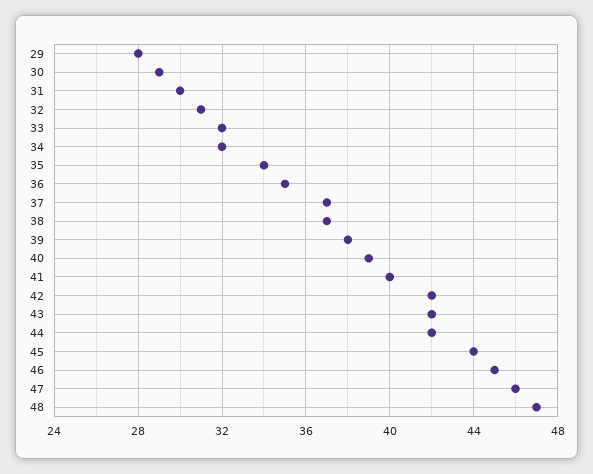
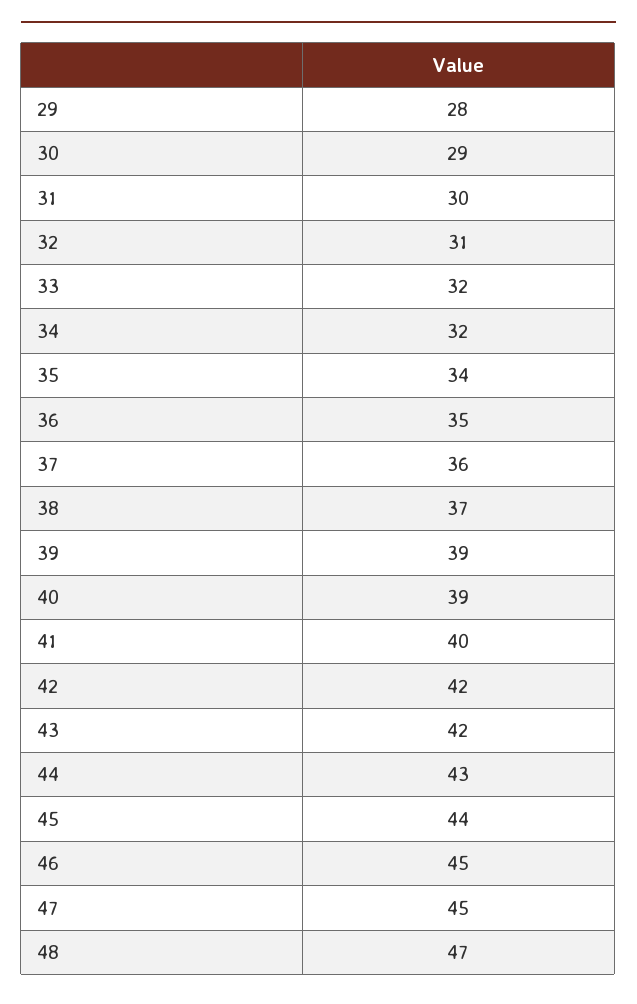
  {
    "29": 28,
    "30": 29,
    "31": 30,
    "32": 31,
    "33": 32,
    "34": 32,
    "35": 34,
    "36": 35,
-   "37": 37,
+   "37": 36,
    "38": 37,
-   "39": 38,
+   "39": 39,
    "40": 39,
    "41": 40,
    "42": 42,
    "43": 42,
-   "44": 42,
+   "44": 43,
    "45": 44,
    "46": 45,
-   "47": 46,
+   "47": 45,
    "48": 47
  }

